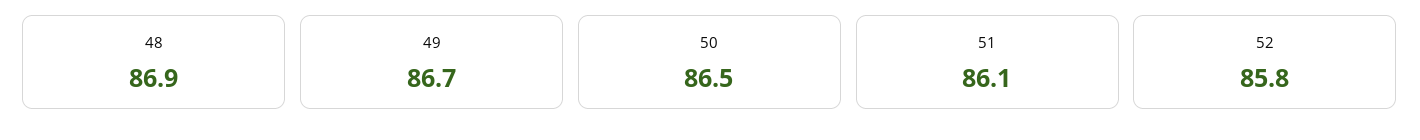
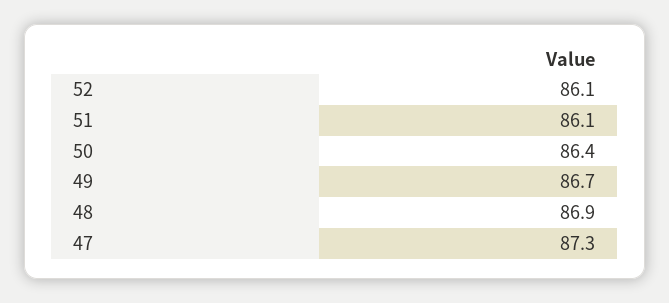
  {
    "48": 86.9,
    "49": 86.7,
-   "50": 86.5,
+   "50": 86.4,
    "51": 86.1,
-   "52": 85.8
+   "52": 86.1,
+   "47": 87.3
  }

